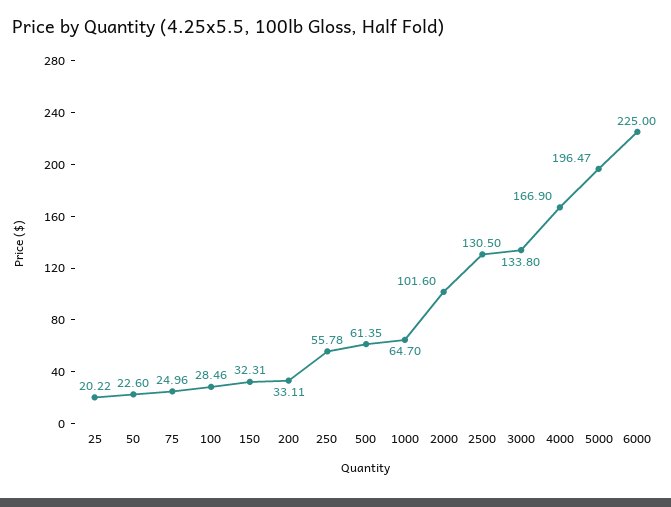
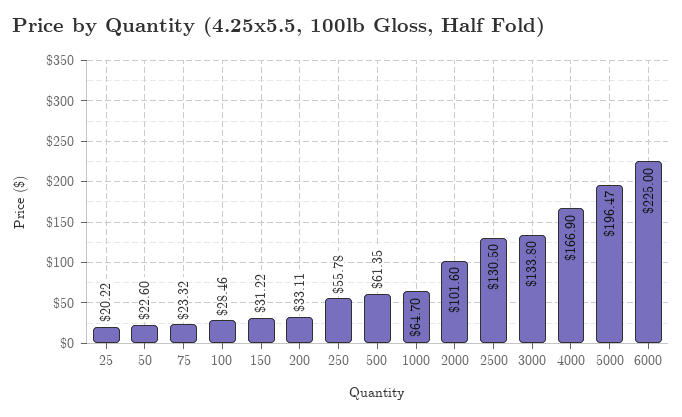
  {
    "25": 20.22,
    "50": 22.6,
-   "75": 24.96,
+   "75": 23.32,
    "100": 28.46,
-   "150": 32.31,
+   "150": 31.22,
    "200": 33.11,
    "250": 55.78,
    "500": 61.35,
    "1000": 64.7,
    "2000": 101.6,
    "2500": 130.5,
    "3000": 133.8,
    "4000": 166.9,
    "5000": 196.47,
    "6000": 225
  }

